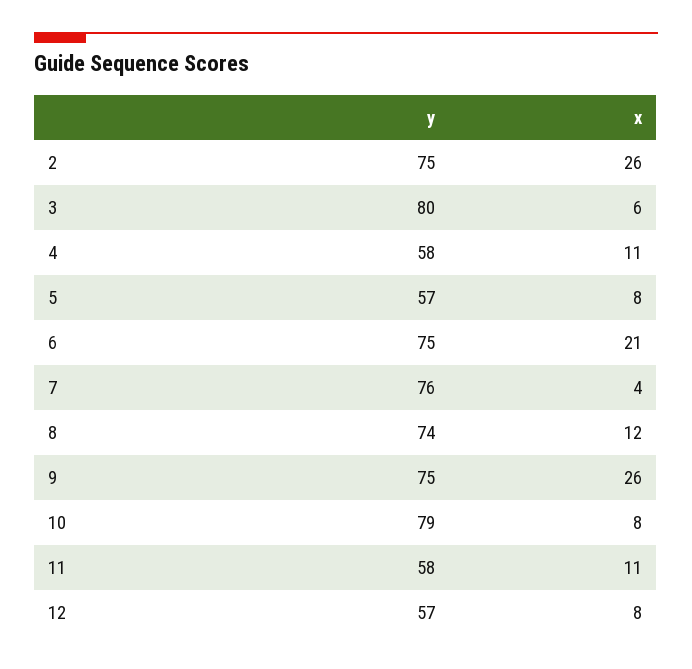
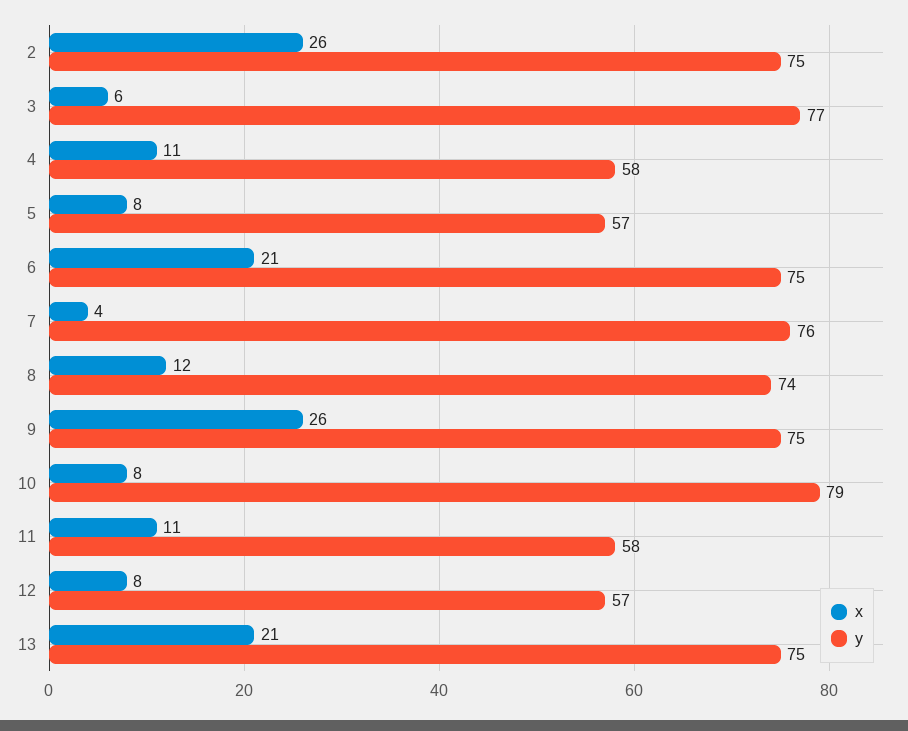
  {
    "y": {
      "2": 75,
-     "3": 80,
+     "3": 77,
      "4": 58,
      "5": 57,
      "6": 75,
      "7": 76,
      "8": 74,
      "9": 75,
      "10": 79,
      "11": 58,
-     "12": 57
+     "12": 57,
+     "13": 75
    },
    "x": {
      "2": 26,
      "3": 6,
      "4": 11,
      "5": 8,
      "6": 21,
      "7": 4,
      "8": 12,
      "9": 26,
      "10": 8,
      "11": 11,
-     "12": 8
+     "12": 8,
+     "13": 21
    }
  }

